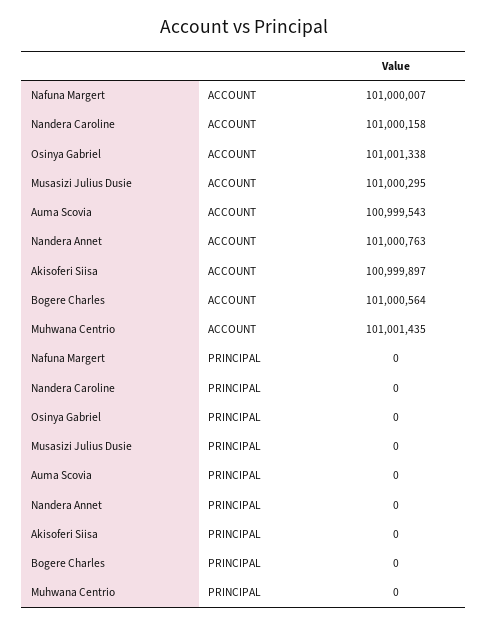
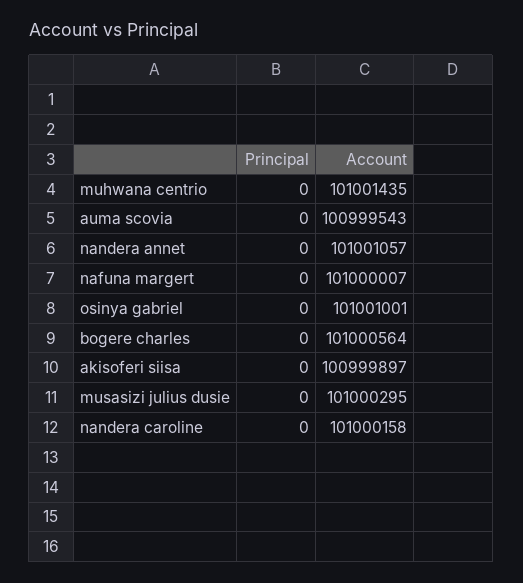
  {
    "Nafuna Margert": {
      "ACCOUNT": 101000007,
      "PRINCIPAL": 0
    },
    "Nandera Caroline": {
      "ACCOUNT": 101000158,
      "PRINCIPAL": 0
    },
    "Osinya Gabriel": {
-     "ACCOUNT": 101001338,
+     "ACCOUNT": 101001001,
      "PRINCIPAL": 0
    },
    "Musasizi Julius Dusie": {
      "ACCOUNT": 101000295,
      "PRINCIPAL": 0
    },
    "Auma Scovia": {
      "ACCOUNT": 100999543,
      "PRINCIPAL": 0
    },
    "Nandera Annet": {
-     "ACCOUNT": 101000763,
+     "ACCOUNT": 101001057,
      "PRINCIPAL": 0
    },
    "Akisoferi Siisa": {
      "ACCOUNT": 100999897,
      "PRINCIPAL": 0
    },
    "Bogere Charles": {
      "ACCOUNT": 101000564,
      "PRINCIPAL": 0
    },
    "Muhwana Centrio": {
      "ACCOUNT": 101001435,
      "PRINCIPAL": 0
    }
  }

